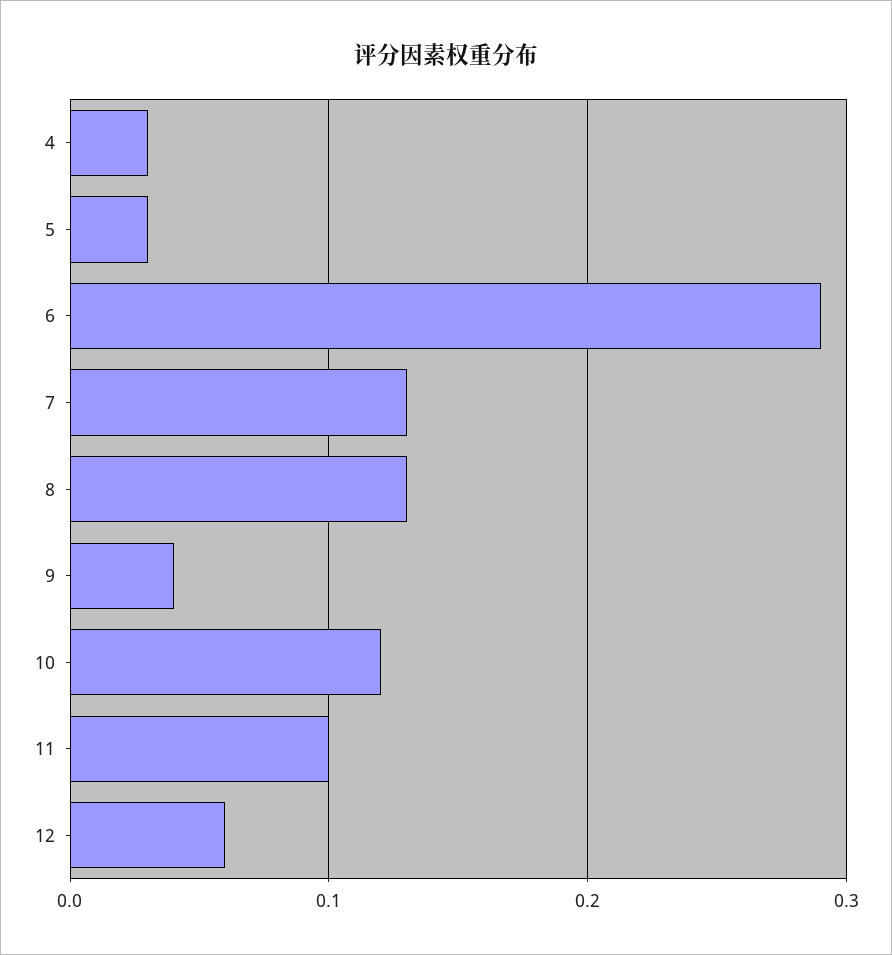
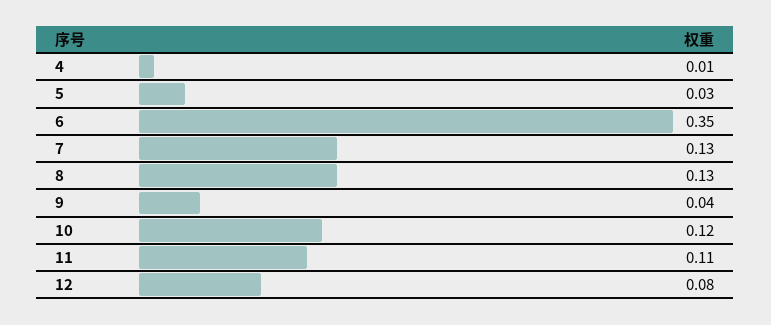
  {
-   "4": 0.03,
+   "4": 0.01,
    "5": 0.03,
-   "6": 0.29,
+   "6": 0.35,
    "7": 0.13,
    "8": 0.13,
    "9": 0.04,
    "10": 0.12,
-   "11": 0.1,
+   "11": 0.11,
-   "12": 0.06
+   "12": 0.08
  }

